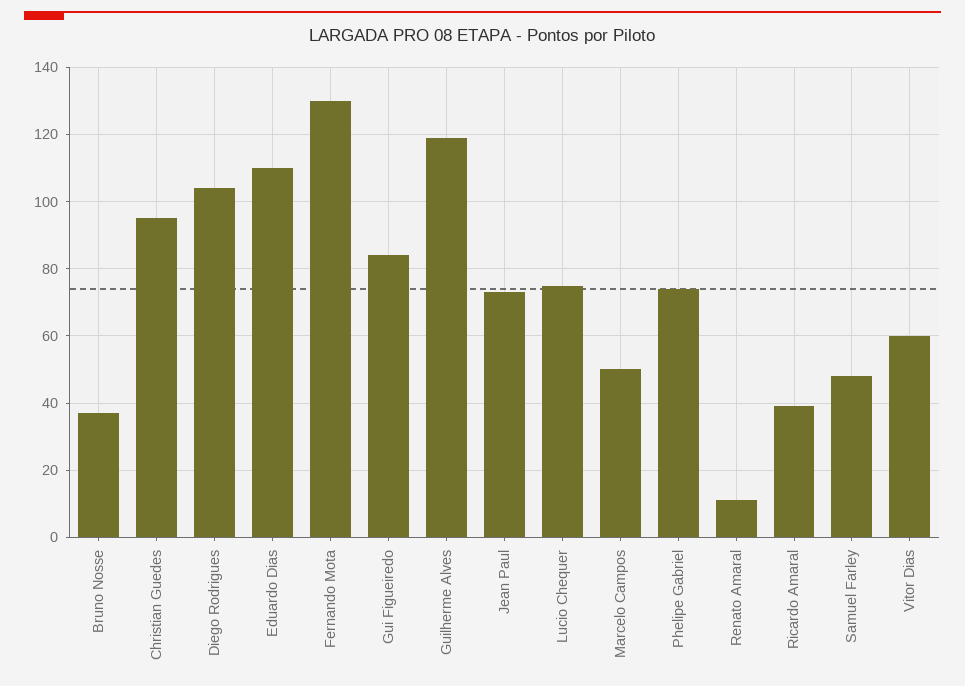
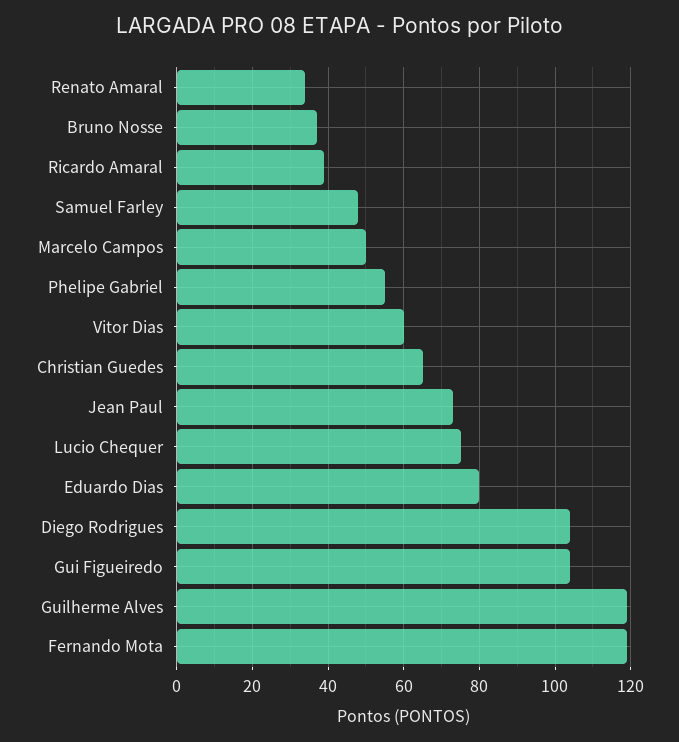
  {
    "Bruno Nosse": 35,
-   "Christian Guedes": 95,
+   "Christian Guedes": 65,
    "Diego Rodrigues": 105,
-   "Eduardo Dias": 110,
+   "Eduardo Dias": 80,
-   "Fernando Mota": 130,
+   "Fernando Mota": 120,
-   "Gui Figueiredo": 85,
+   "Gui Figueiredo": 105,
    "Guilherme Alves": 120,
    "Jean Paul": 75,
    "Lucio Chequer": 75,
    "Marcelo Campos": 50,
-   "Phelipe Gabriel": 75,
+   "Phelipe Gabriel": 55,
-   "Renato Amaral": 10,
+   "Renato Amaral": 35,
    "Ricardo Amaral": 40,
    "Samuel Farley": 50,
    "Vitor Dias": 60
  }

